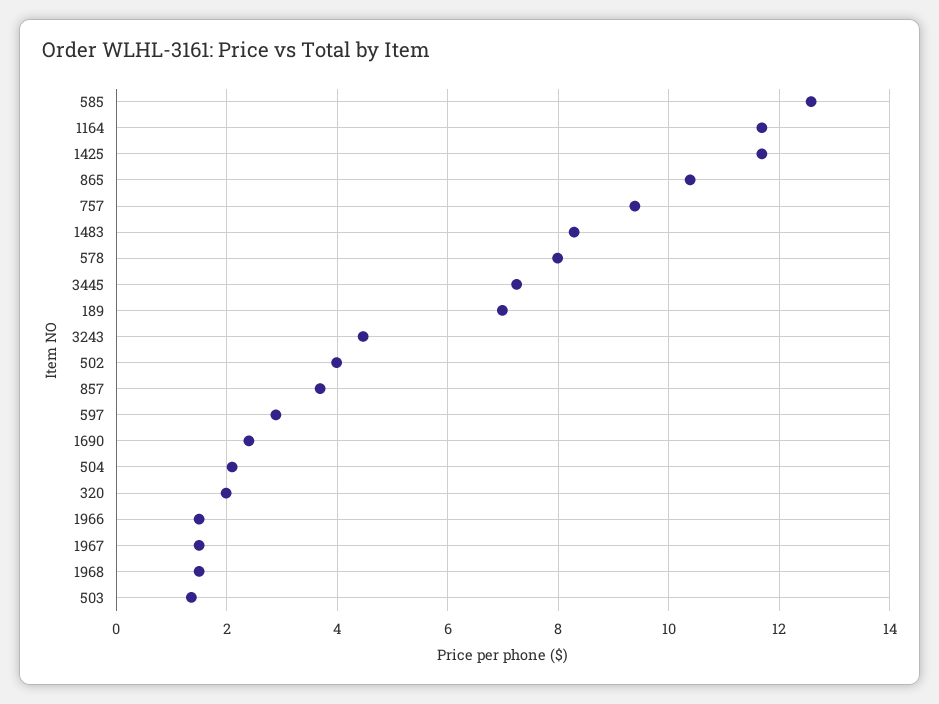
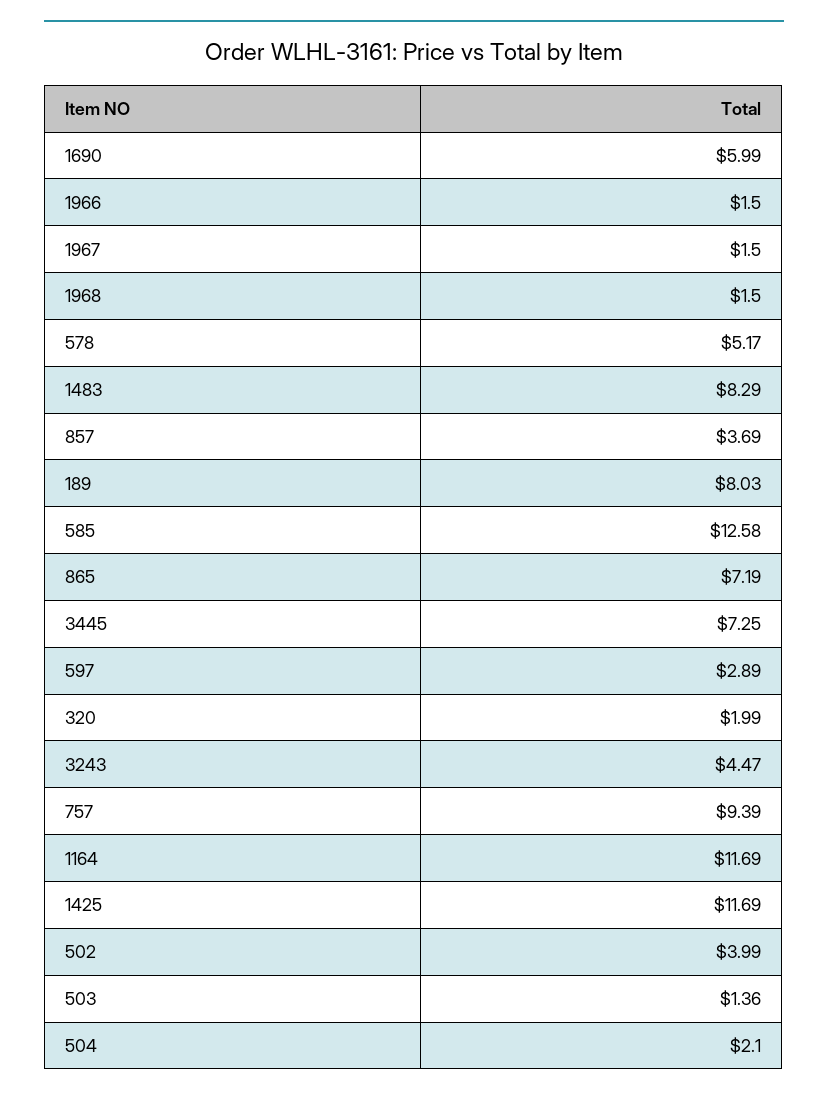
  {
    "585": 12.58,
    "1164": 11.69,
    "1425": 11.69,
-   "865": 10.4,
+   "865": 7.19,
    "757": 9.39,
    "1483": 8.29,
-   "578": 8,
+   "578": 5.17,
    "3445": 7.25,
-   "189": 7,
+   "189": 8.03,
    "3243": 4.47,
    "502": 3.99,
    "857": 3.69,
    "597": 2.89,
-   "1690": 2.4,
+   "1690": 5.99,
    "504": 2.1,
    "320": 1.99,
    "1966": 1.5,
    "1967": 1.5,
    "1968": 1.5,
    "503": 1.36
  }

